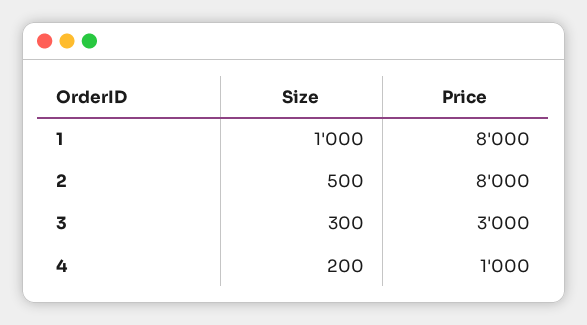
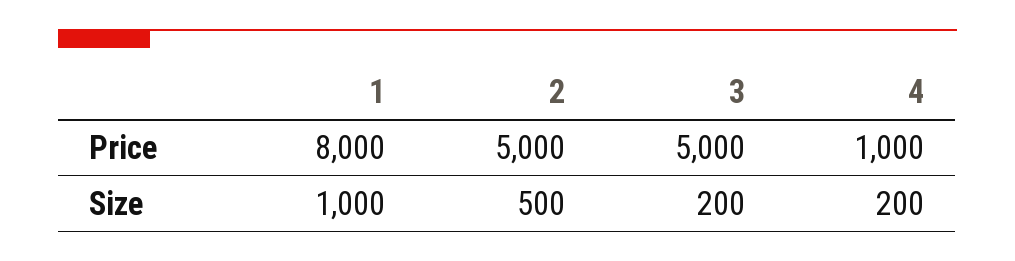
  {
    "Size": {
      "1": 1000,
      "2": 500,
-     "3": 300,
+     "3": 200,
      "4": 200
    },
    "Price": {
      "1": 8000,
-     "2": 8000,
+     "2": 5000,
-     "3": 3000,
+     "3": 5000,
      "4": 1000
    }
  }

